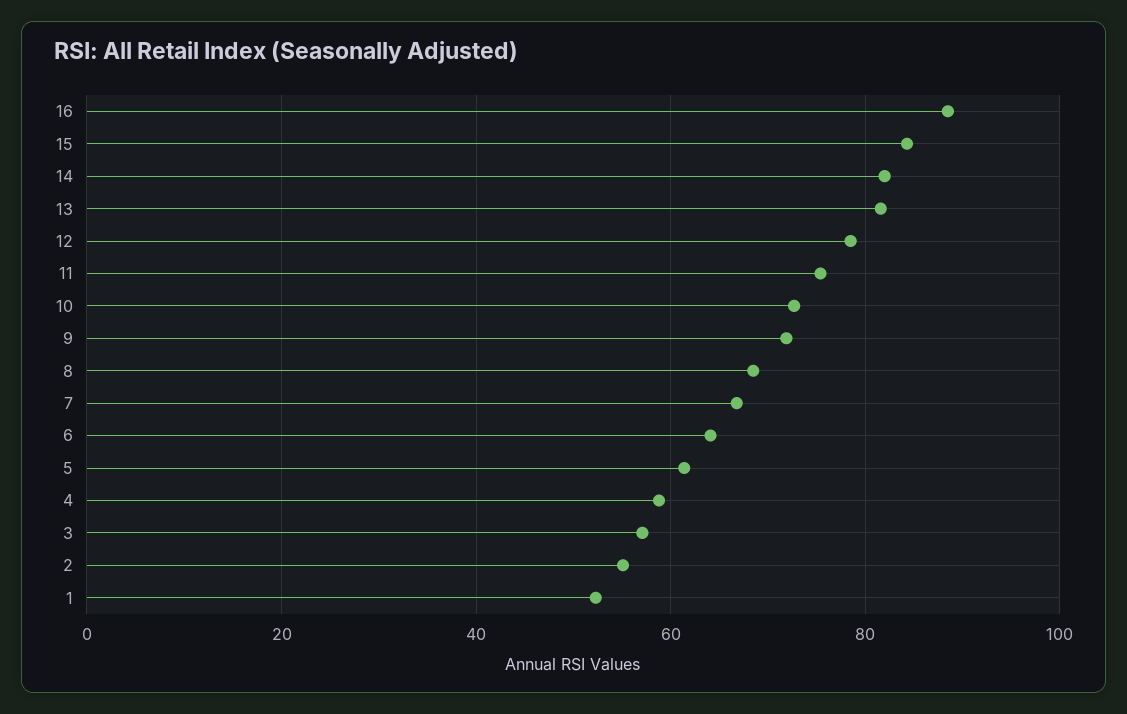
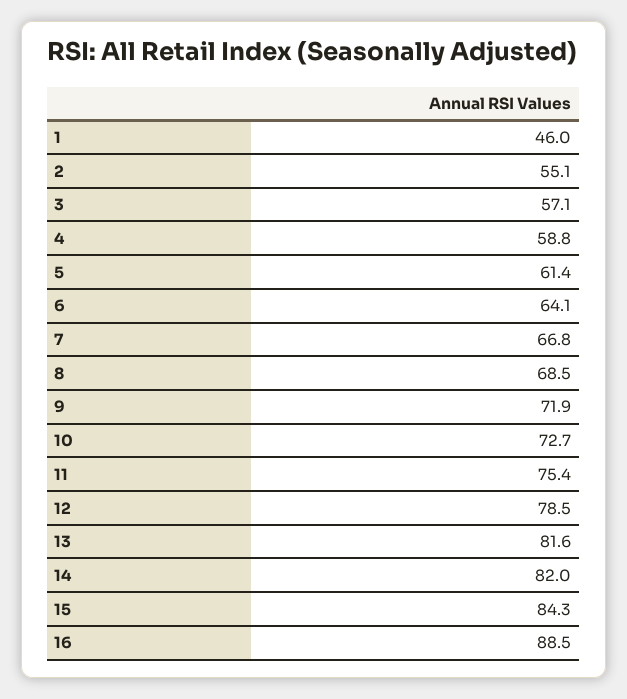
  {
    "16": 88.5,
    "15": 84.3,
    "14": 82,
    "13": 81.6,
    "12": 78.5,
    "11": 75.4,
    "10": 72.7,
    "9": 71.9,
    "8": 68.5,
    "7": 66.8,
    "6": 64.1,
    "5": 61.4,
    "4": 58.8,
    "3": 57.1,
    "2": 55.1,
-   "1": 52
+   "1": 46
  }

